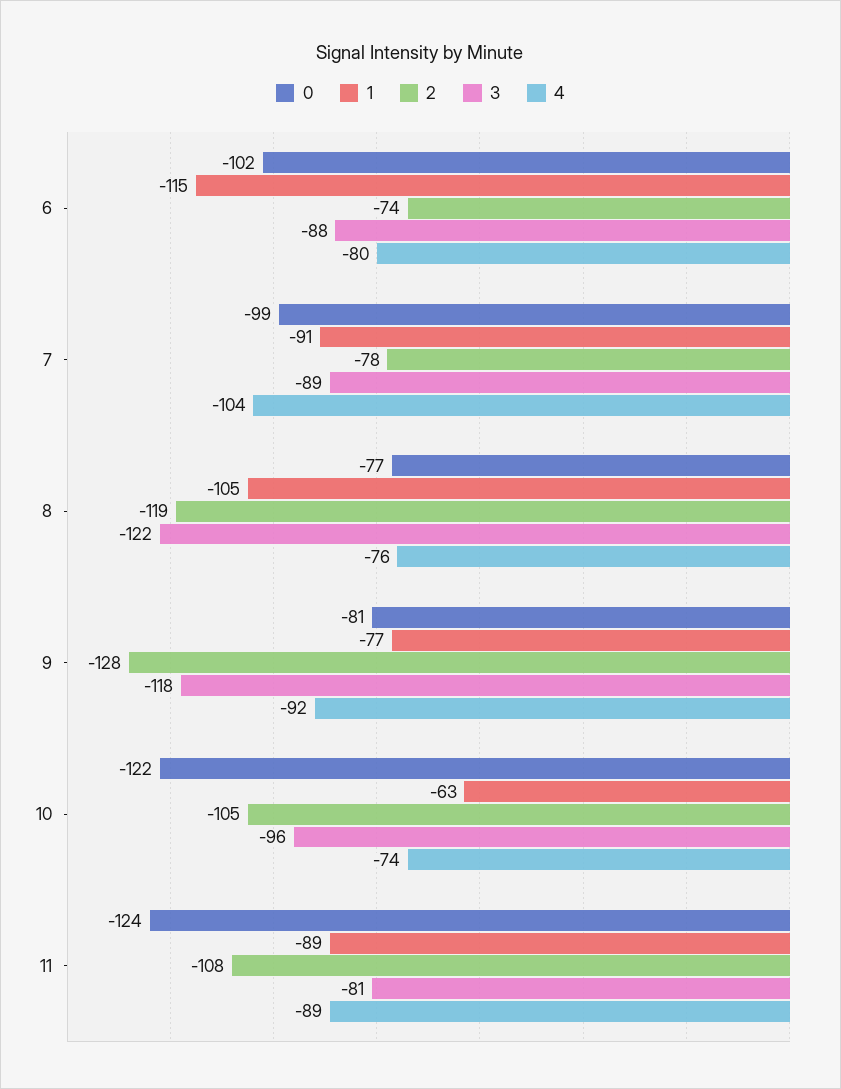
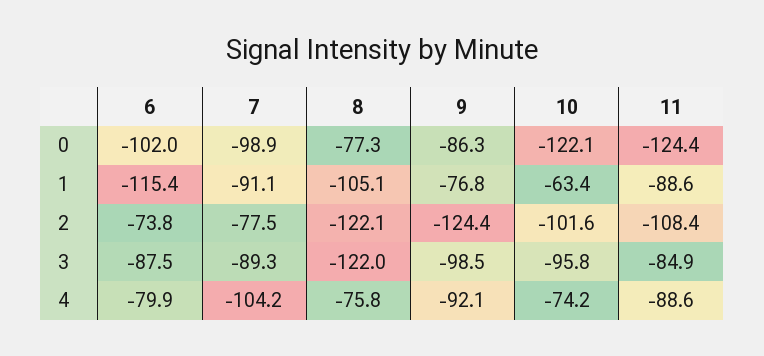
  {
    "0": {
      "6": -102,
      "7": -98.9,
      "8": -77.3,
-     "9": -81,
+     "9": -86.3,
      "10": -122.1,
      "11": -124.4
    },
    "1": {
      "6": -115.4,
      "7": -91.1,
      "8": -105.1,
      "9": -76.8,
      "10": -63.4,
      "11": -88.6
    },
    "2": {
      "6": -73.8,
      "7": -77.5,
-     "8": -119,
+     "8": -122.1,
-     "9": -128,
+     "9": -124.4,
-     "10": -105,
+     "10": -101.6,
      "11": -108.4
    },
    "3": {
      "6": -87.5,
      "7": -89.3,
      "8": -122,
-     "9": -118,
+     "9": -98.5,
      "10": -95.8,
-     "11": -81
+     "11": -84.9
    },
    "4": {
      "6": -79.9,
      "7": -104.2,
      "8": -75.8,
      "9": -92.1,
      "10": -74.2,
      "11": -88.6
    }
  }

